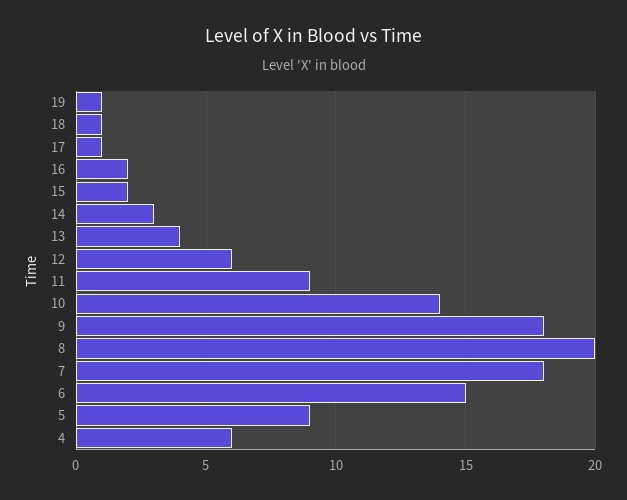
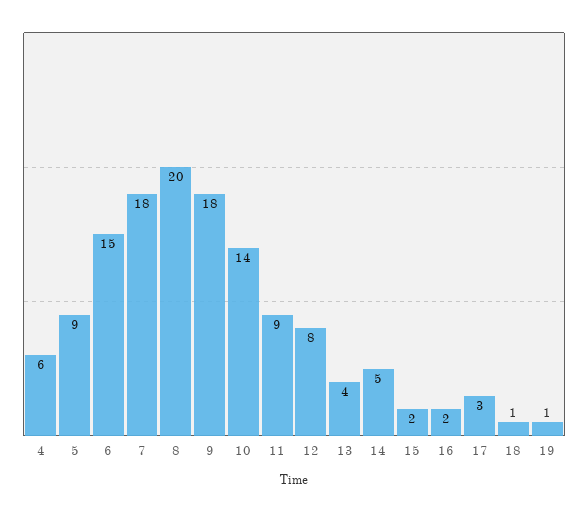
  {
    "19": 1,
    "18": 1,
-   "17": 1,
+   "17": 3,
    "16": 2,
    "15": 2,
-   "14": 3,
+   "14": 5,
    "13": 4,
-   "12": 6,
+   "12": 8,
    "11": 9,
    "10": 14,
    "9": 18,
    "8": 20,
    "7": 18,
    "6": 15,
    "5": 9,
    "4": 6
  }

